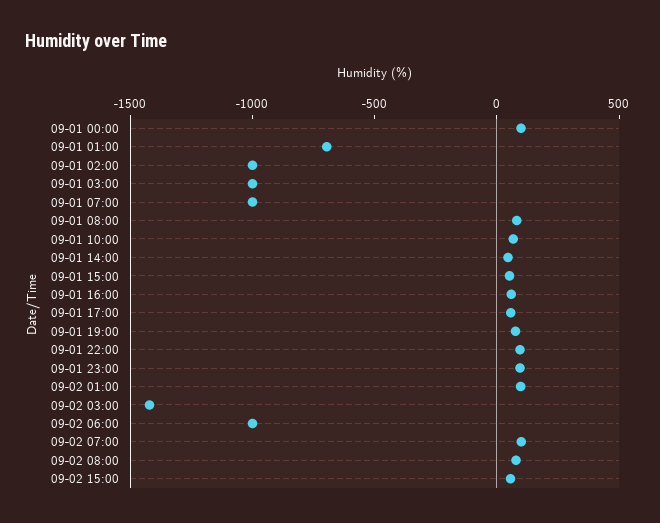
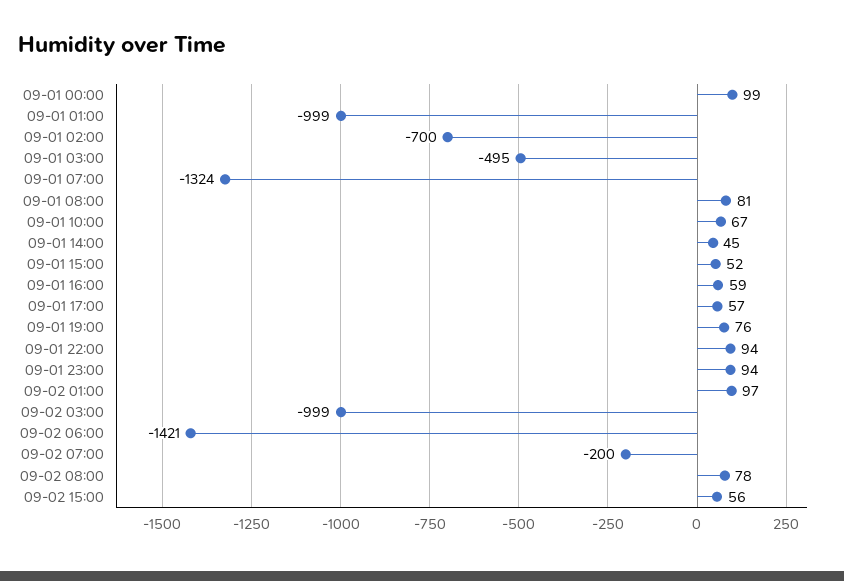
  {
    "09-01 00:00": 99,
-   "09-01 01:00": -700,
+   "09-01 01:00": -999,
-   "09-01 02:00": -1000,
+   "09-01 02:00": -700,
-   "09-01 03:00": -1000,
+   "09-01 03:00": -495,
-   "09-01 07:00": -1000,
+   "09-01 07:00": -1324,
    "09-01 08:00": 81,
    "09-01 10:00": 67,
    "09-01 14:00": 45,
    "09-01 15:00": 52,
    "09-01 16:00": 59,
    "09-01 17:00": 57,
    "09-01 19:00": 76,
    "09-01 22:00": 94,
    "09-01 23:00": 94,
    "09-02 01:00": 97,
-   "09-02 03:00": -1400,
+   "09-02 03:00": -999,
-   "09-02 06:00": -1000,
+   "09-02 06:00": -1421,
-   "09-02 07:00": 100,
+   "09-02 07:00": -200,
    "09-02 08:00": 78,
    "09-02 15:00": 56
  }

